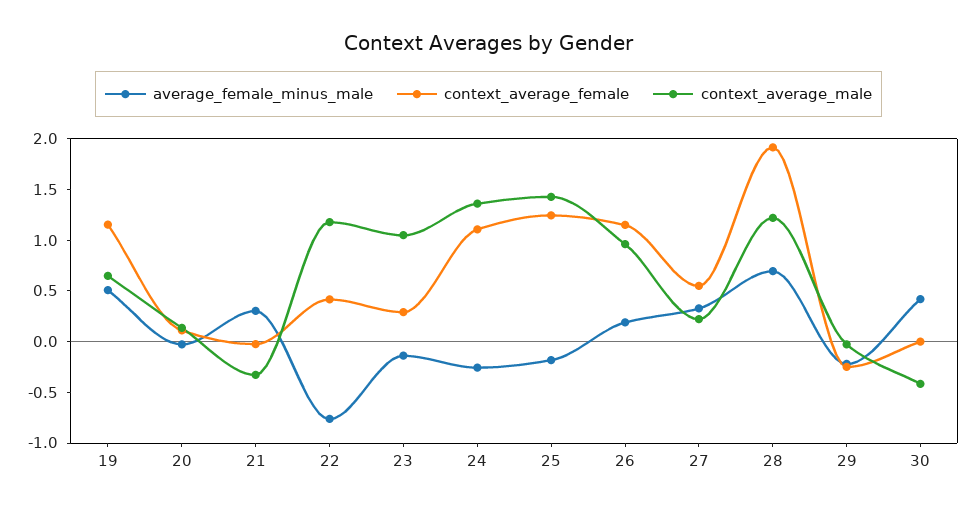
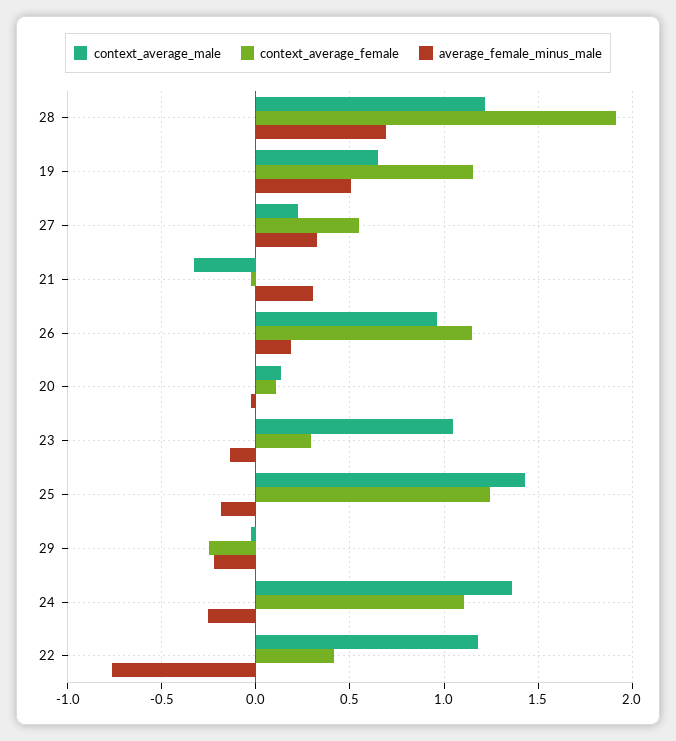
  {
    "average_female_minus_male": {
      "19": 0.5,
      "20": -0.05,
      "21": 0.3,
      "22": -0.75,
      "23": -0.15,
      "24": -0.25,
      "25": -0.2,
      "26": 0.2,
      "27": 0.35,
      "28": 0.7,
-     "29": -0.2,
+     "29": -0.2
-     "30": 0.4
    },
    "context_average_female": {
      "19": 1.15,
      "20": 0.1,
      "21": 0,
      "22": 0.4,
      "23": 0.3,
      "24": 1.1,
      "25": 1.25,
      "26": 1.15,
      "27": 0.55,
      "28": 1.9,
-     "29": -0.25,
+     "29": -0.25
-     "30": 0
    },
    "context_average_male": {
      "19": 0.65,
      "20": 0.15,
      "21": -0.35,
      "22": 1.2,
      "23": 1.05,
      "24": 1.35,
      "25": 1.45,
      "26": 0.95,
      "27": 0.2,
      "28": 1.2,
-     "29": -0.05,
+     "29": -0.05
-     "30": -0.4
    }
  }

